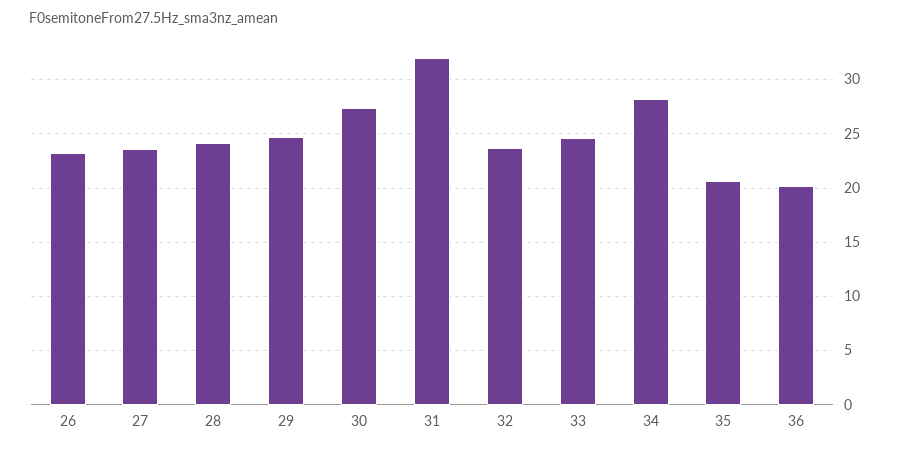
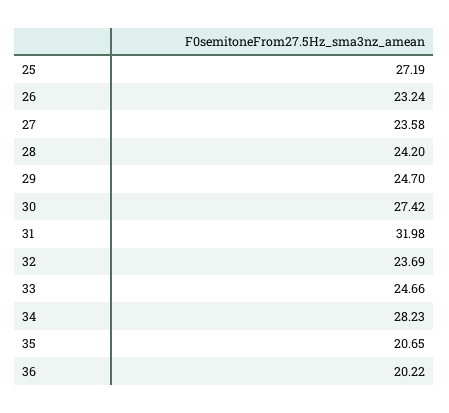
  {
    "26": 23.24,
    "27": 23.58,
    "28": 24.2,
    "29": 24.7,
    "30": 27.42,
    "31": 31.98,
    "32": 23.69,
    "33": 24.66,
    "34": 28.23,
    "35": 20.65,
-   "36": 20.22
+   "36": 20.22,
+   "25": 27.19
  }

